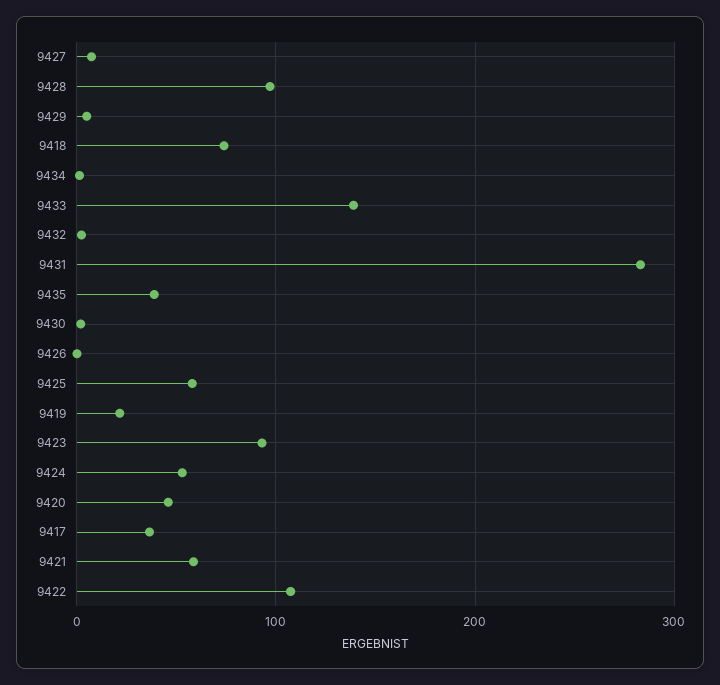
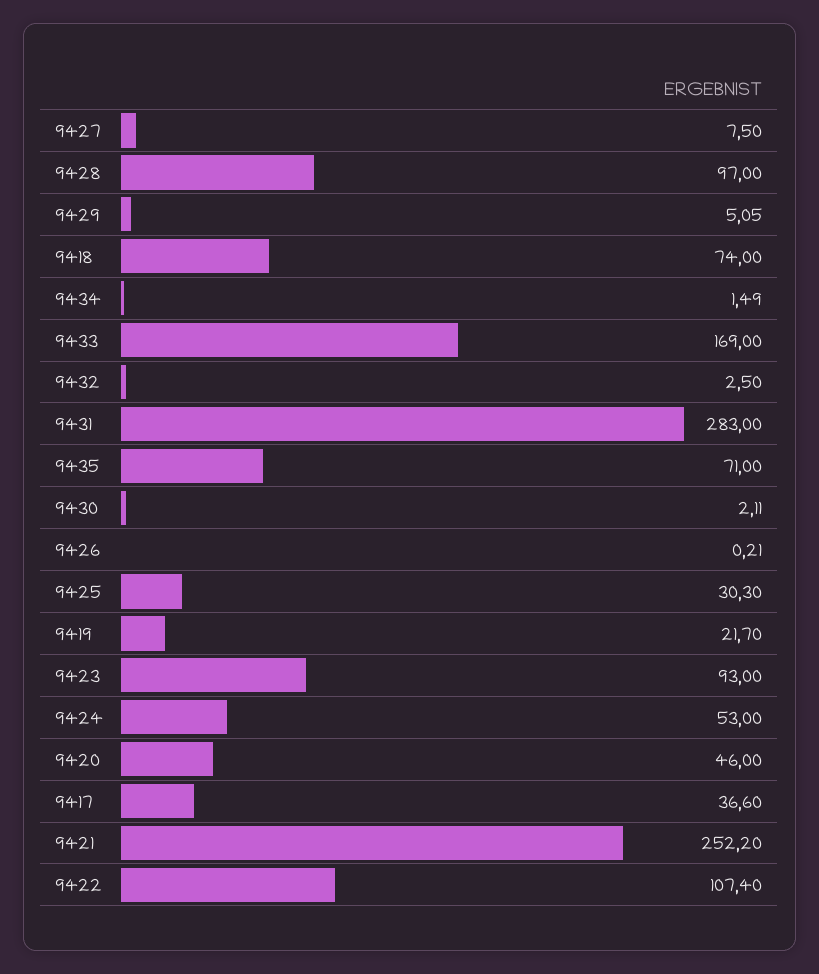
  {
    "9427": 7.5,
    "9428": 97,
    "9429": 5.05,
    "9418": 74,
    "9434": 1.49,
-   "9433": 140,
+   "9433": 169,
    "9432": 2.5,
    "9431": 283,
-   "9435": 40,
+   "9435": 71,
    "9430": 2.11,
    "9426": 0.21,
-   "9425": 60,
+   "9425": 30.3,
    "9419": 21.7,
    "9423": 93,
    "9424": 53,
    "9420": 46,
    "9417": 36.6,
-   "9421": 60,
+   "9421": 252.2,
    "9422": 107.4
  }

